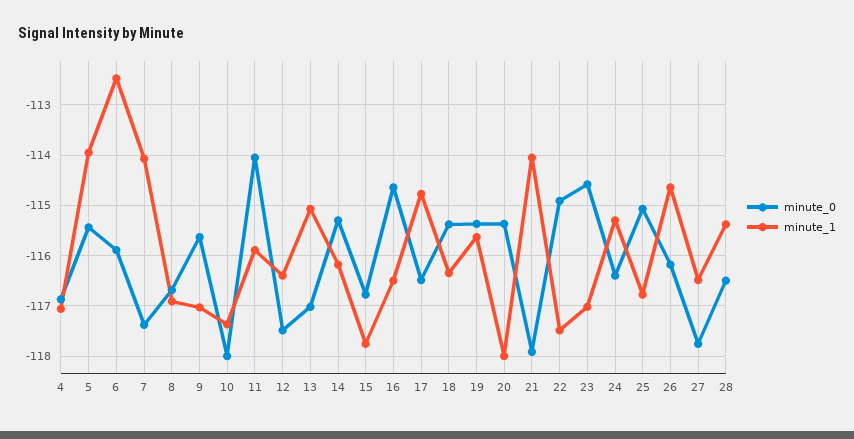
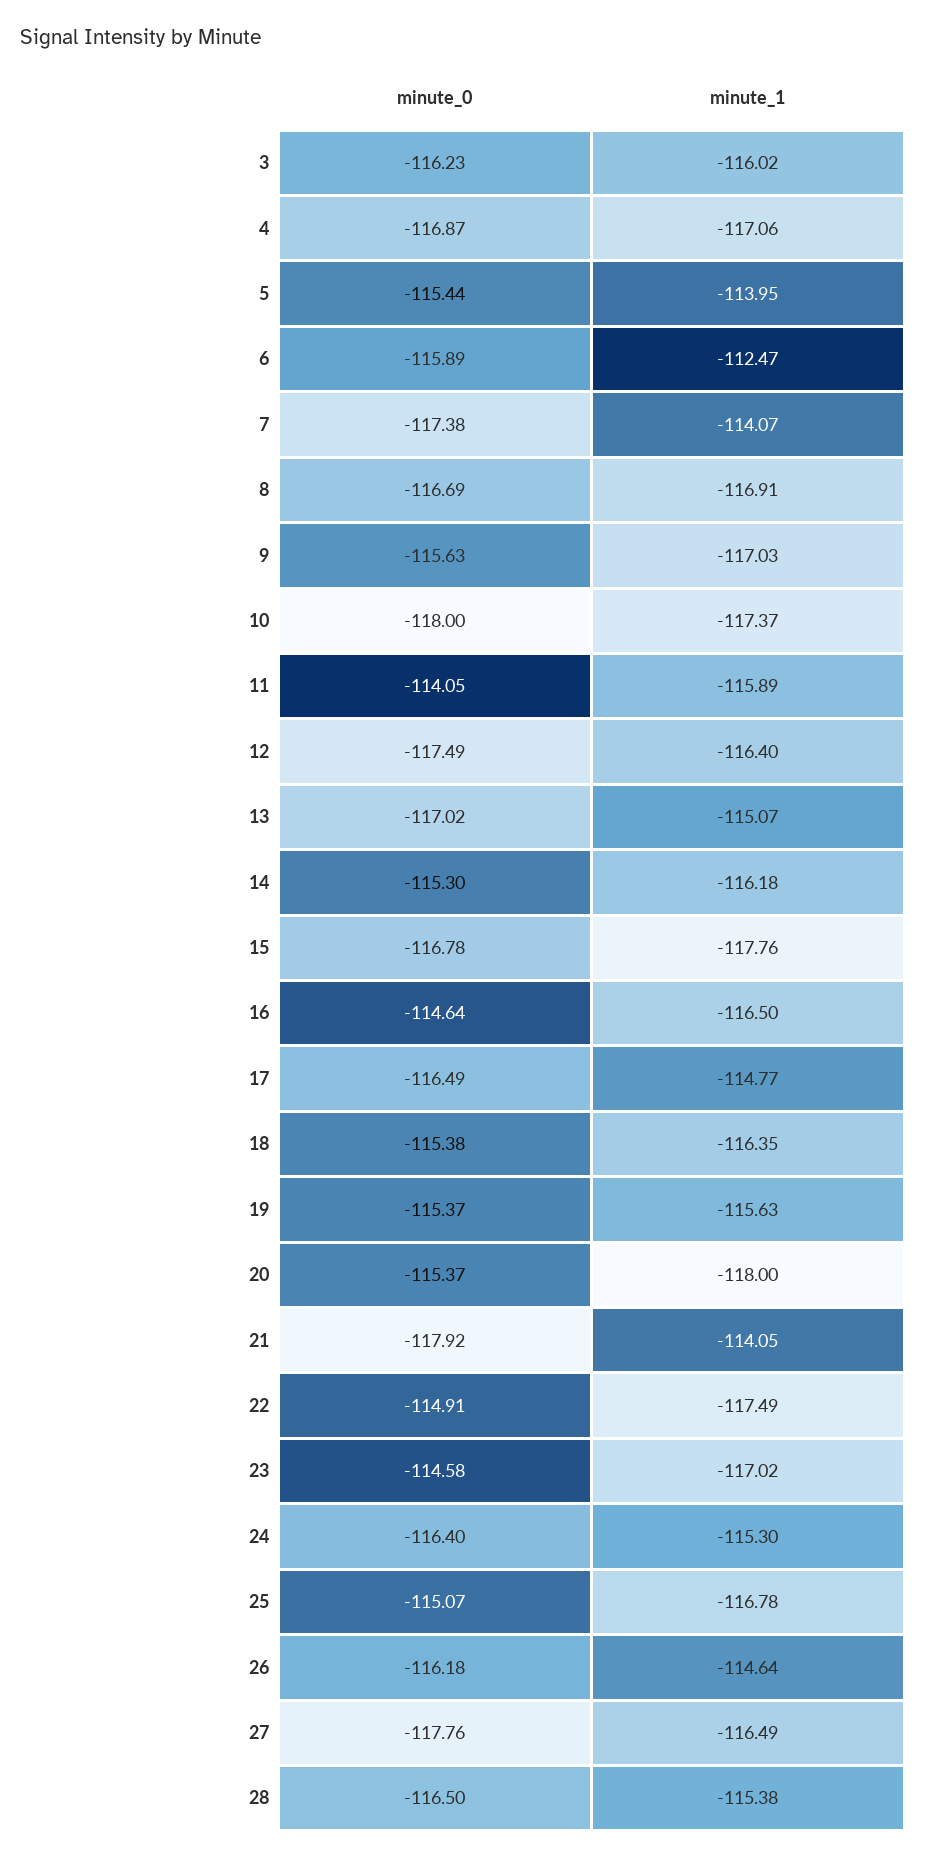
  {
    "minute_0": {
      "4": -116.87,
      "5": -115.44,
      "6": -115.89,
      "7": -117.38,
      "8": -116.69,
      "9": -115.63,
      "10": -118,
      "11": -114.05,
      "12": -117.49,
      "13": -117.02,
      "14": -115.3,
      "15": -116.78,
      "16": -114.64,
      "17": -116.49,
      "18": -115.38,
      "19": -115.37,
      "20": -115.37,
      "21": -117.92,
      "22": -114.91,
      "23": -114.58,
      "24": -116.4,
      "25": -115.07,
      "26": -116.18,
      "27": -117.76,
-     "28": -116.5
+     "28": -116.5,
+     "3": -116.23
    },
    "minute_1": {
      "4": -117.06,
      "5": -113.95,
      "6": -112.47,
      "7": -114.07,
      "8": -116.91,
      "9": -117.03,
      "10": -117.37,
      "11": -115.89,
      "12": -116.4,
      "13": -115.07,
      "14": -116.18,
      "15": -117.76,
      "16": -116.5,
      "17": -114.77,
      "18": -116.35,
      "19": -115.63,
      "20": -118,
      "21": -114.05,
      "22": -117.49,
      "23": -117.02,
      "24": -115.3,
      "25": -116.78,
      "26": -114.64,
      "27": -116.49,
-     "28": -115.38
+     "28": -115.38,
+     "3": -116.02
    }
  }

